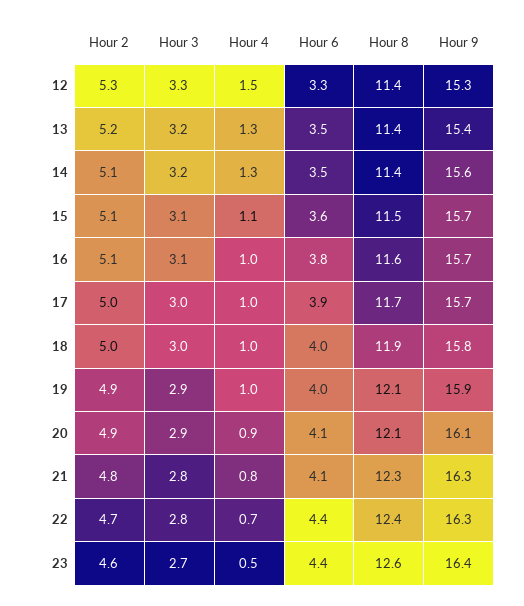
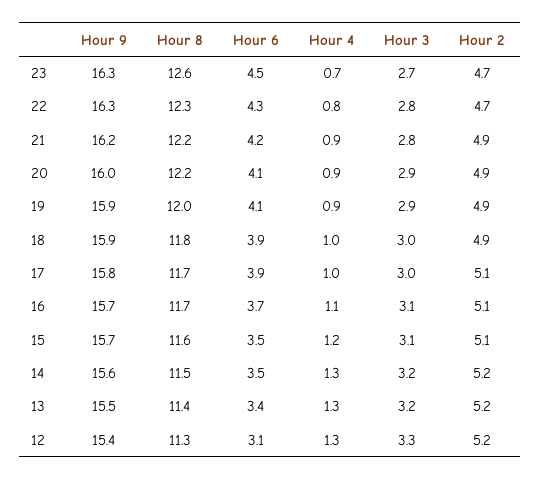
  {
    "Hour 2": {
-     "12": 5.3,
+     "12": 5.2,
      "13": 5.2,
-     "14": 5.1,
+     "14": 5.2,
      "15": 5.1,
      "16": 5.1,
-     "17": 5,
+     "17": 5.1,
-     "18": 5,
+     "18": 4.9,
      "19": 4.9,
      "20": 4.9,
-     "21": 4.8,
+     "21": 4.9,
      "22": 4.7,
-     "23": 4.6
+     "23": 4.7
    },
    "Hour 3": {
      "12": 3.3,
      "13": 3.2,
      "14": 3.2,
      "15": 3.1,
      "16": 3.1,
      "17": 3,
      "18": 3,
      "19": 2.9,
      "20": 2.9,
      "21": 2.8,
      "22": 2.8,
      "23": 2.7
    },
    "Hour 4": {
-     "12": 1.5,
+     "12": 1.3,
      "13": 1.3,
      "14": 1.3,
-     "15": 1.1,
+     "15": 1.2,
-     "16": 1,
+     "16": 1.1,
      "17": 1,
      "18": 1,
-     "19": 1,
+     "19": 0.9,
      "20": 0.9,
-     "21": 0.8,
+     "21": 0.9,
-     "22": 0.7,
+     "22": 0.8,
-     "23": 0.5
+     "23": 0.7
    },
    "Hour 6": {
-     "12": 3.3,
+     "12": 3.1,
-     "13": 3.5,
+     "13": 3.4,
      "14": 3.5,
-     "15": 3.6,
+     "15": 3.5,
-     "16": 3.8,
+     "16": 3.7,
      "17": 3.9,
-     "18": 4,
+     "18": 3.9,
-     "19": 4,
+     "19": 4.1,
      "20": 4.1,
-     "21": 4.1,
+     "21": 4.2,
-     "22": 4.4,
+     "22": 4.3,
-     "23": 4.4
+     "23": 4.5
    },
    "Hour 8": {
-     "12": 11.4,
+     "12": 11.3,
      "13": 11.4,
-     "14": 11.4,
+     "14": 11.5,
-     "15": 11.5,
+     "15": 11.6,
-     "16": 11.6,
+     "16": 11.7,
      "17": 11.7,
-     "18": 11.9,
+     "18": 11.8,
-     "19": 12.1,
+     "19": 12,
-     "20": 12.1,
+     "20": 12.2,
-     "21": 12.3,
+     "21": 12.2,
-     "22": 12.4,
+     "22": 12.3,
      "23": 12.6
    },
    "Hour 9": {
-     "12": 15.3,
+     "12": 15.4,
-     "13": 15.4,
+     "13": 15.5,
      "14": 15.6,
      "15": 15.7,
      "16": 15.7,
-     "17": 15.7,
+     "17": 15.8,
-     "18": 15.8,
+     "18": 15.9,
      "19": 15.9,
-     "20": 16.1,
+     "20": 16,
-     "21": 16.3,
+     "21": 16.2,
      "22": 16.3,
-     "23": 16.4
+     "23": 16.3
    }
  }

